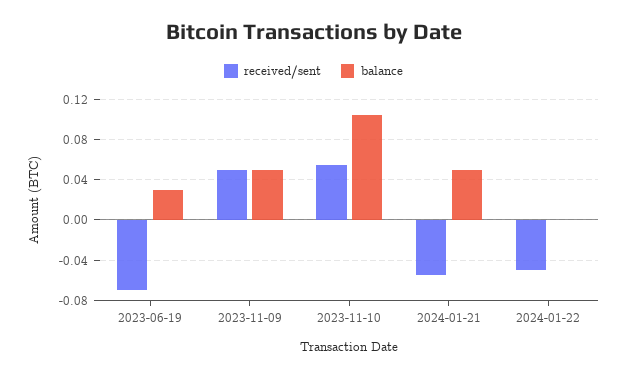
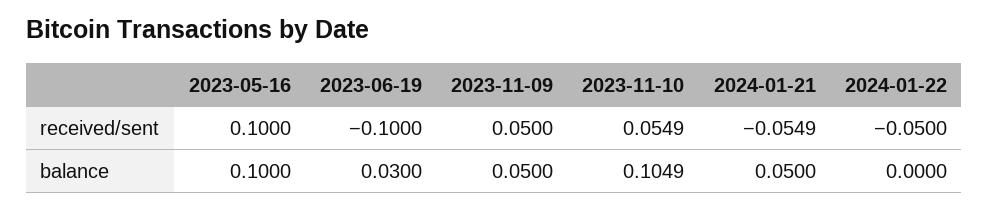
  {
    "received/sent": {
-     "2023-06-19": -0.07,
+     "2023-06-19": -0.1,
      "2023-11-09": 0.05,
      "2023-11-10": 0.0549,
      "2024-01-21": -0.0549,
-     "2024-01-22": -0.05
+     "2024-01-22": -0.05,
+     "2023-05-16": 0.1
    },
    "balance": {
      "2023-06-19": 0.03,
      "2023-11-09": 0.05,
      "2023-11-10": 0.1049,
      "2024-01-21": 0.05,
-     "2024-01-22": 0
+     "2024-01-22": 0,
+     "2023-05-16": 0.1
    }
  }

